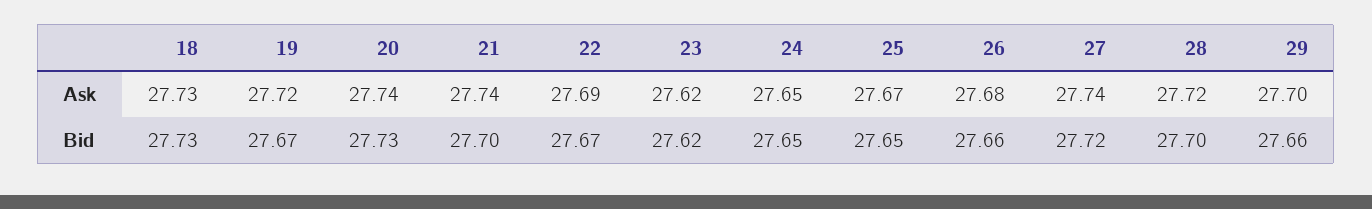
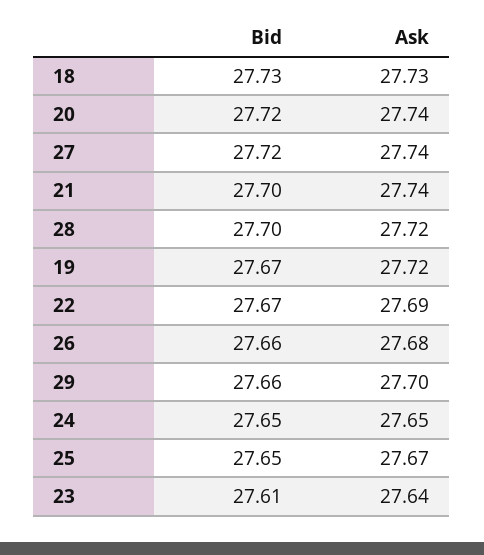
  {
    "18": {
      "Ask": 27.73,
      "Bid": 27.73
    },
    "19": {
      "Ask": 27.72,
      "Bid": 27.67
    },
    "20": {
      "Ask": 27.74,
-     "Bid": 27.73
+     "Bid": 27.72
    },
    "21": {
      "Ask": 27.74,
      "Bid": 27.7
    },
    "22": {
      "Ask": 27.69,
      "Bid": 27.67
    },
    "23": {
-     "Ask": 27.62,
+     "Ask": 27.64,
-     "Bid": 27.62
+     "Bid": 27.61
    },
    "24": {
      "Ask": 27.65,
      "Bid": 27.65
    },
    "25": {
      "Ask": 27.67,
      "Bid": 27.65
    },
    "26": {
      "Ask": 27.68,
      "Bid": 27.66
    },
    "27": {
      "Ask": 27.74,
      "Bid": 27.72
    },
    "28": {
      "Ask": 27.72,
      "Bid": 27.7
    },
    "29": {
      "Ask": 27.7,
      "Bid": 27.66
    }
  }

